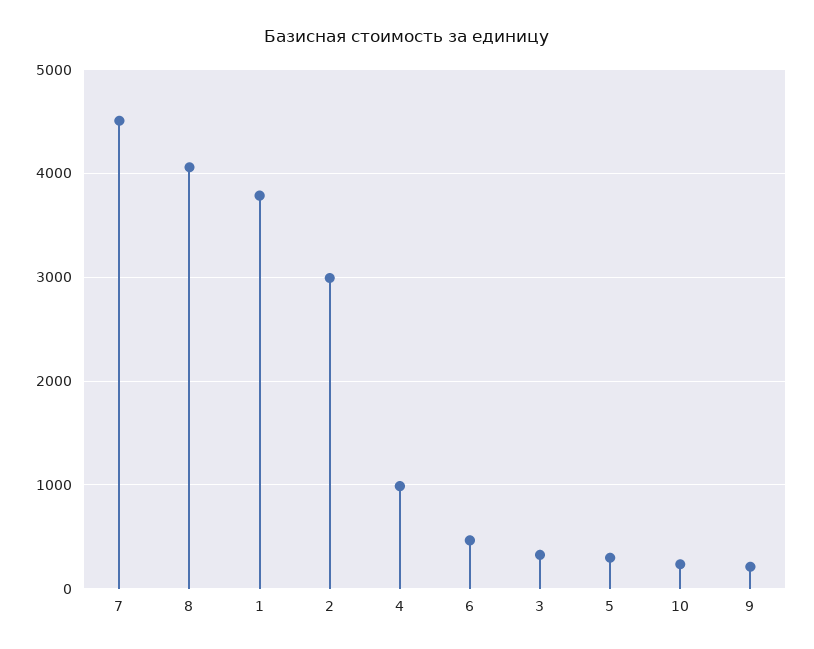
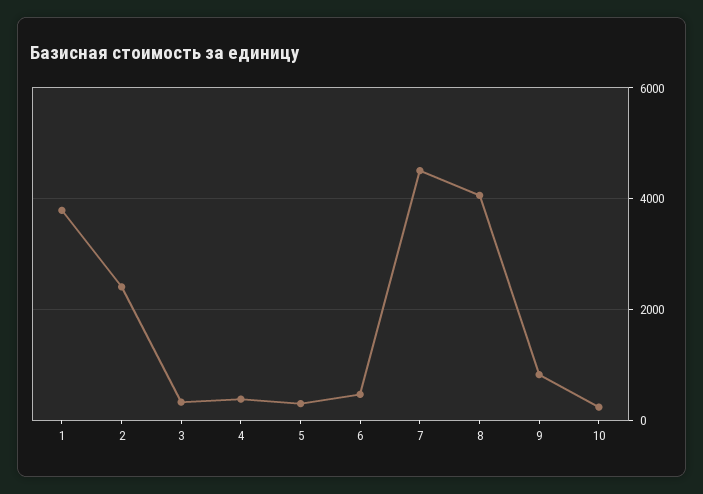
  {
    "7": 4500,
    "8": 4100,
    "1": 3800,
-   "2": 3000,
+   "2": 2400,
-   "4": 1000,
+   "4": 400,
    "6": 500,
    "3": 300,
    "5": 300,
    "10": 200,
-   "9": 200
+   "9": 800
  }

